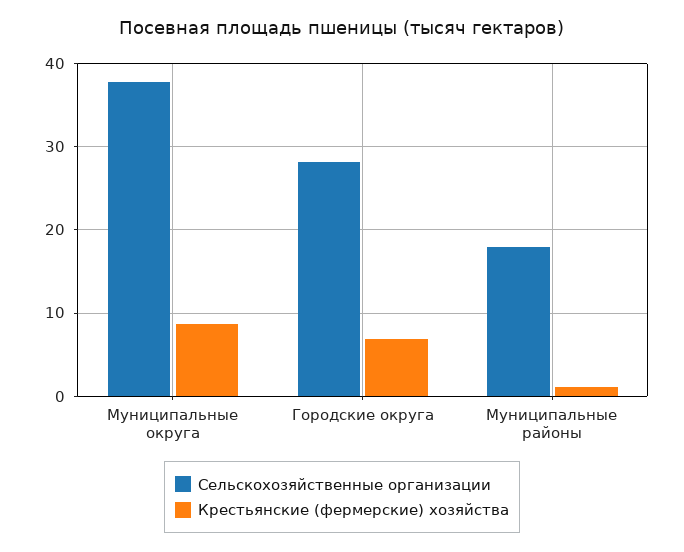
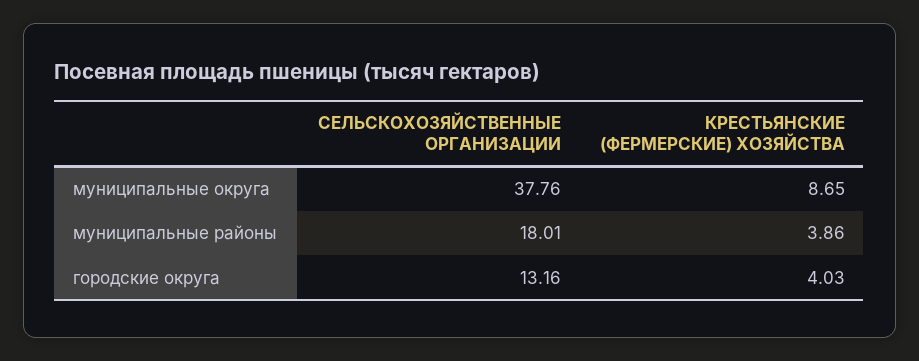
  {
    "Сельскохозяйственные организации": {
      "Муниципальные округа": 37.76,
-     "Городские округа": 28,
+     "Городские округа": 13.16,
      "Муниципальные районы": 18.01
    },
    "Крестьянские (фермерские) хозяйства": {
      "Муниципальные округа": 8.65,
-     "Городские округа": 7,
+     "Городские округа": 4.03,
-     "Муниципальные районы": 1
+     "Муниципальные районы": 3.86
    }
  }

